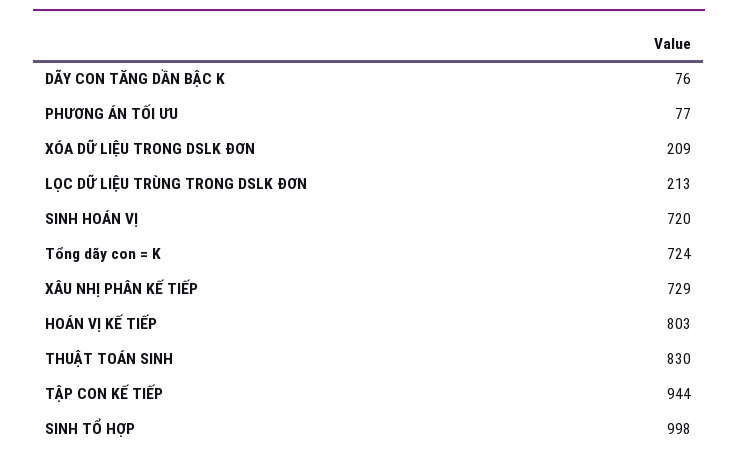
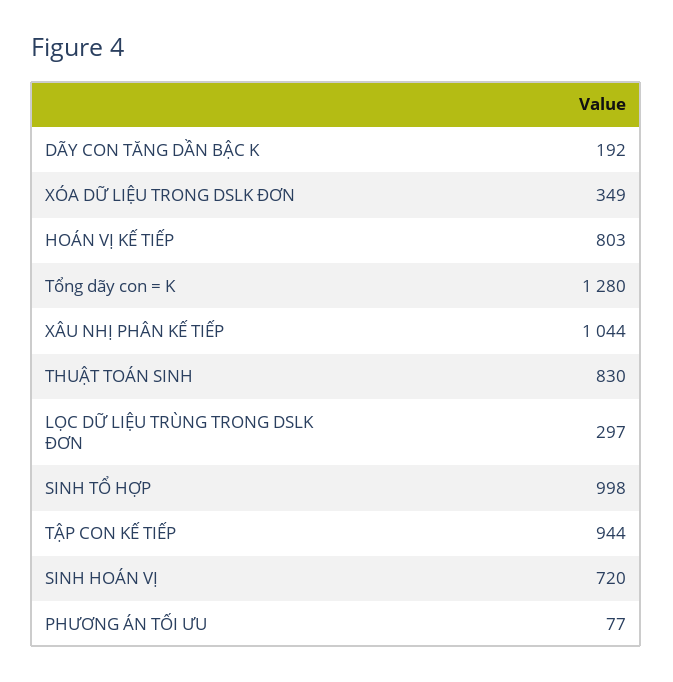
  {
-   "DÃY CON TĂNG DẦN BẬC K": 76,
+   "DÃY CON TĂNG DẦN BẬC K": 192,
    "PHƯƠNG ÁN TỐI ƯU": 77,
-   "XÓA DỮ LIỆU TRONG DSLK ĐƠN": 209,
+   "XÓA DỮ LIỆU TRONG DSLK ĐƠN": 349,
-   "LỌC DỮ LIỆU TRÙNG TRONG DSLK ĐƠN": 213,
+   "LỌC DỮ LIỆU TRÙNG TRONG DSLK ĐƠN": 297,
    "SINH HOÁN VỊ": 720,
-   "Tổng dãy con = K": 724,
+   "Tổng dãy con = K": 1280,
-   "XÂU NHỊ PHÂN KẾ TIẾP": 729,
+   "XÂU NHỊ PHÂN KẾ TIẾP": 1044,
    "HOÁN VỊ KẾ TIẾP": 803,
    "THUẬT TOÁN SINH": 830,
    "TẬP CON KẾ TIẾP": 944,
    "SINH TỔ HỢP": 998
  }

